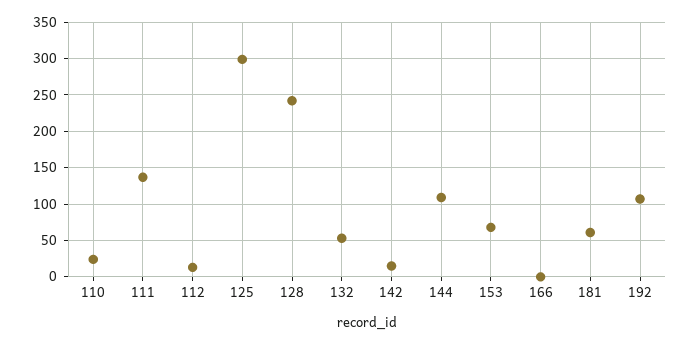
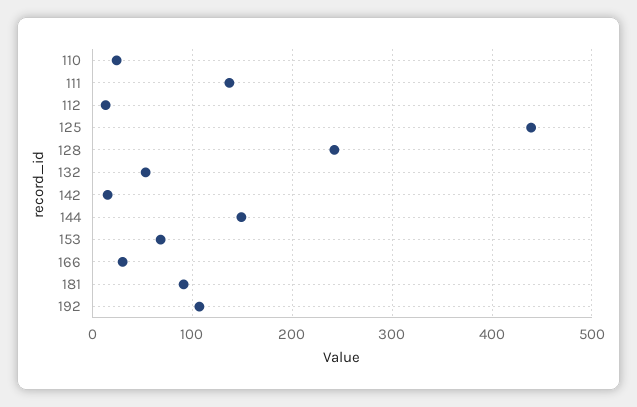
  {
    "110": 20,
    "111": 140,
    "112": 10,
-   "125": 300,
+   "125": 440,
    "128": 240,
    "132": 50,
    "142": 20,
-   "144": 110,
+   "144": 150,
    "153": 70,
-   "166": 0,
+   "166": 30,
-   "181": 60,
+   "181": 90,
    "192": 110
  }

